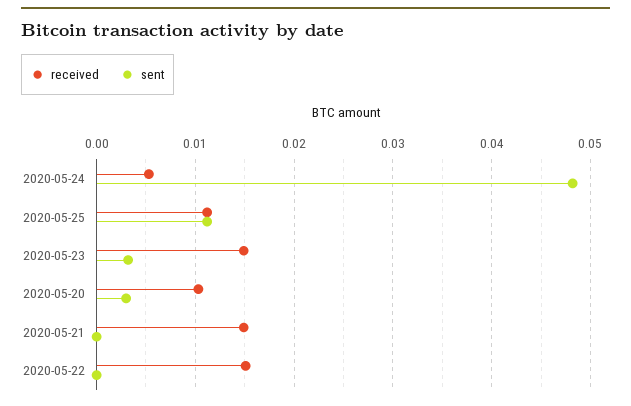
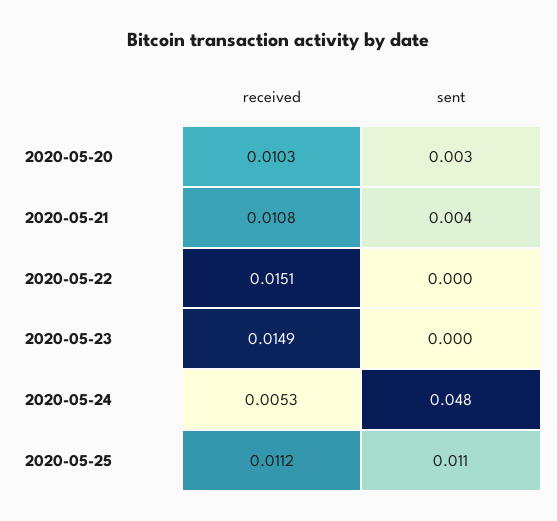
  {
    "received": {
      "2020-05-24": 0.0053,
      "2020-05-25": 0.0112,
      "2020-05-23": 0.0149,
      "2020-05-20": 0.0103,
-     "2020-05-21": 0.015,
+     "2020-05-21": 0.0108,
      "2020-05-22": 0.0151
    },
    "sent": {
      "2020-05-24": 0.048,
      "2020-05-25": 0.011,
-     "2020-05-23": 0.003,
+     "2020-05-23": 0,
      "2020-05-20": 0.003,
-     "2020-05-21": 0,
+     "2020-05-21": 0.004,
      "2020-05-22": 0
    }
  }

